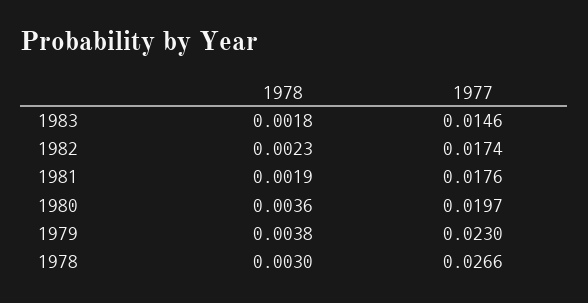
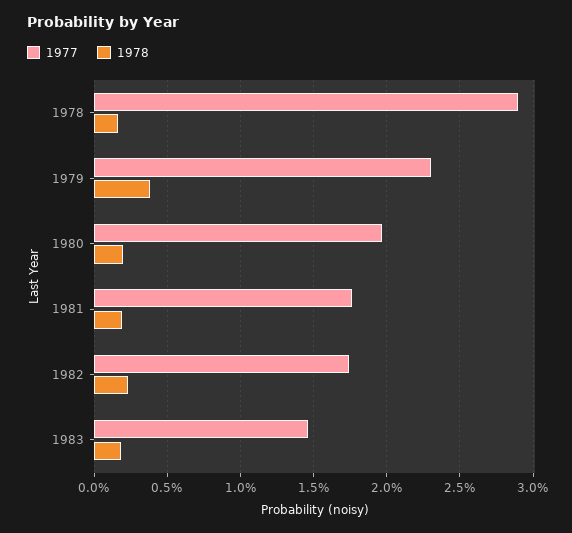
  {
    "1978": {
      "1983": 0.0018,
      "1982": 0.0023,
      "1981": 0.0019,
-     "1980": 0.0036,
+     "1980": 0.002,
      "1979": 0.0038,
-     "1978": 0.003
+     "1978": 0.0015
    },
    "1977": {
      "1983": 0.0146,
      "1982": 0.0174,
      "1981": 0.0176,
      "1980": 0.0197,
      "1979": 0.023,
-     "1978": 0.0266
+     "1978": 0.029
    }
  }

